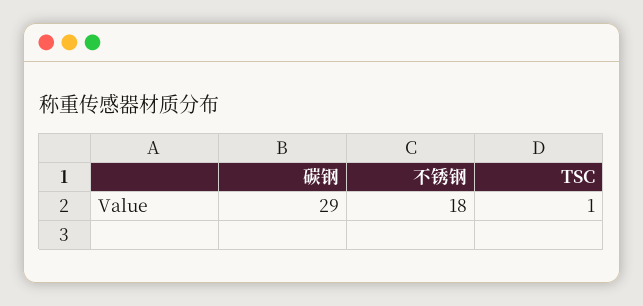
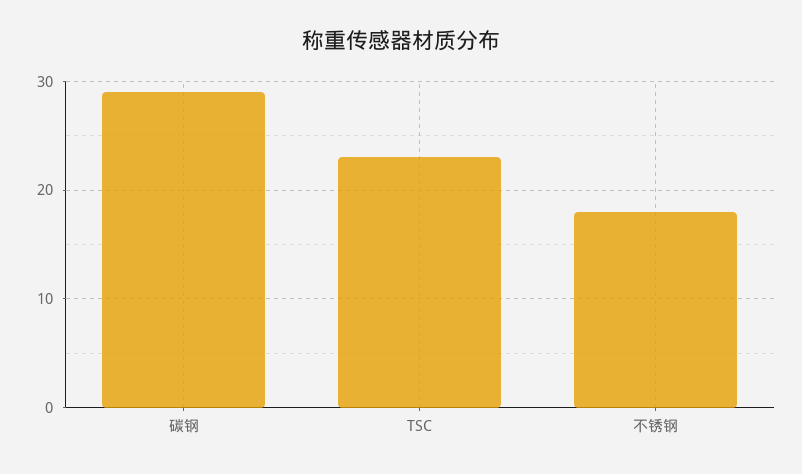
  {
    "碳钢": 29,
    "不锈钢": 18,
-   "TSC": 1
+   "TSC": 23
  }

